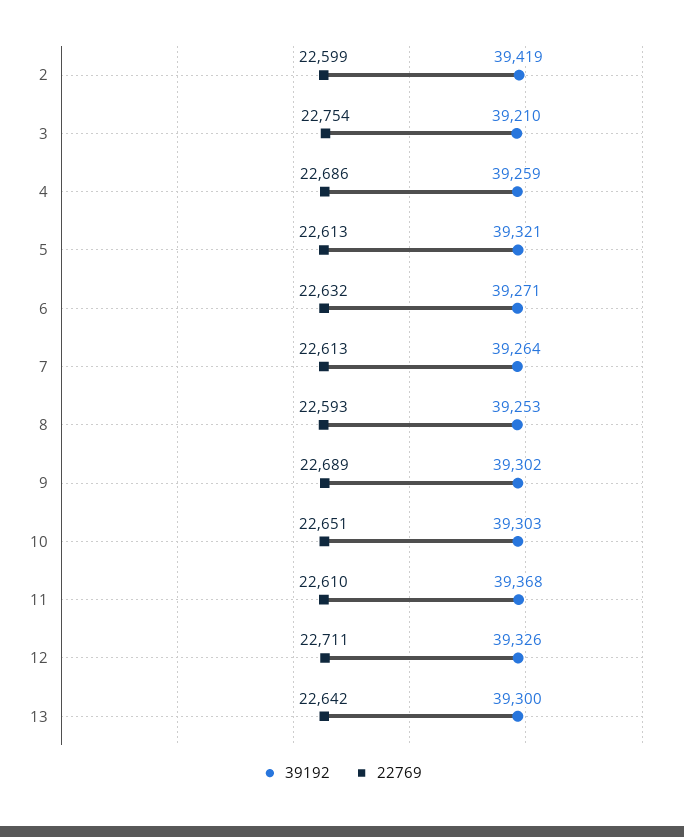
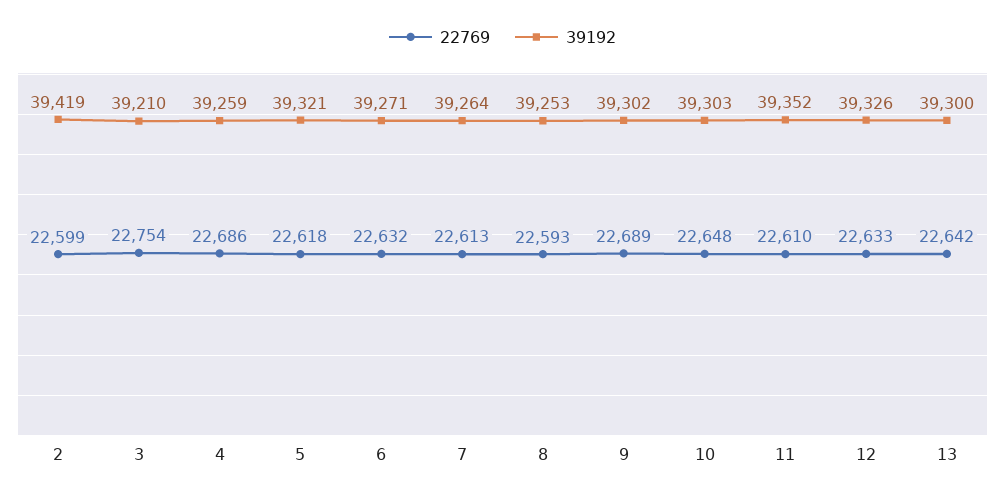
  {
    "39192": {
      "2": 39419,
      "3": 39210,
      "4": 39259,
      "5": 39321,
      "6": 39271,
      "7": 39264,
      "8": 39253,
      "9": 39302,
      "10": 39303,
-     "11": 39368,
+     "11": 39352,
      "12": 39326,
      "13": 39300
    },
    "22769": {
      "2": 22599,
      "3": 22754,
      "4": 22686,
-     "5": 22613,
+     "5": 22618,
      "6": 22632,
      "7": 22613,
      "8": 22593,
      "9": 22689,
-     "10": 22651,
+     "10": 22648,
      "11": 22610,
-     "12": 22711,
+     "12": 22633,
      "13": 22642
    }
  }

